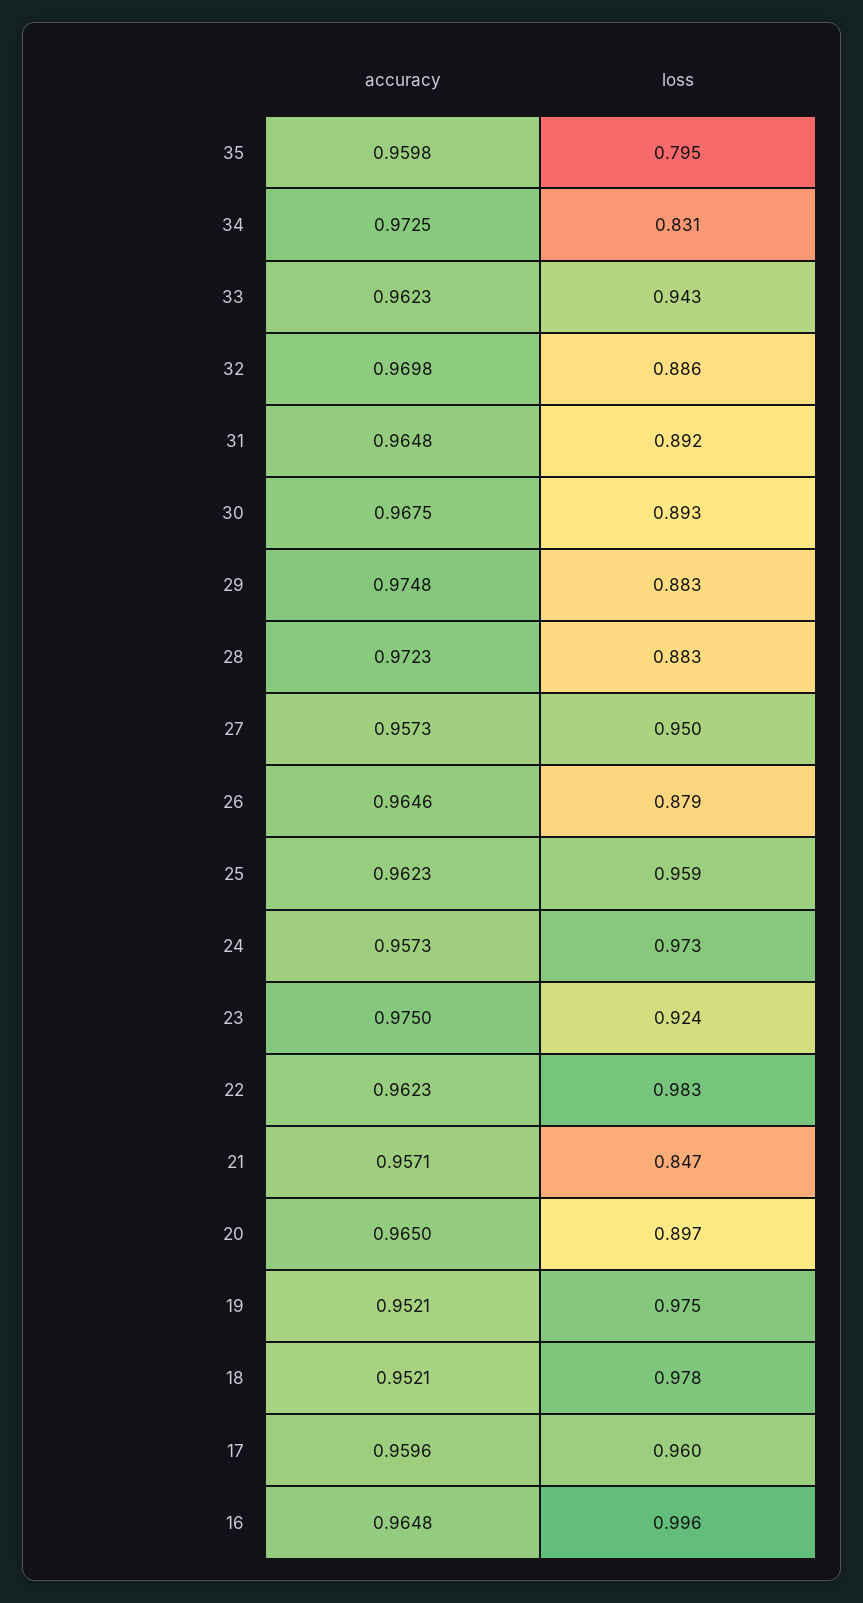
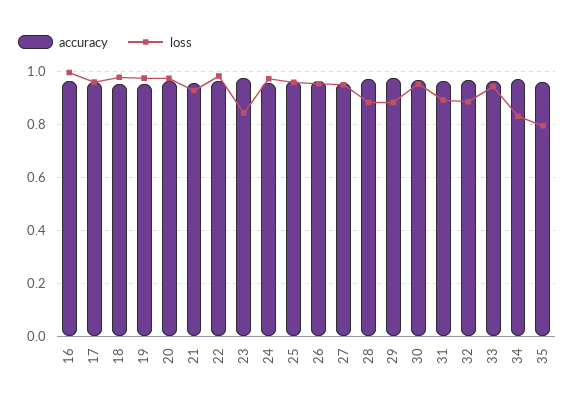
  {
    "accuracy": {
      "35": 0.9598,
      "34": 0.9725,
      "33": 0.9623,
      "32": 0.9698,
      "31": 0.9648,
      "30": 0.9675,
      "29": 0.9748,
      "28": 0.9723,
      "27": 0.9573,
      "26": 0.9646,
      "25": 0.9623,
      "24": 0.9573,
      "23": 0.975,
      "22": 0.9623,
      "21": 0.9571,
      "20": 0.965,
      "19": 0.9521,
      "18": 0.9521,
      "17": 0.9596,
      "16": 0.9648
    },
    "loss": {
      "35": 0.795,
      "34": 0.831,
      "33": 0.943,
      "32": 0.886,
      "31": 0.892,
-     "30": 0.893,
+     "30": 0.95,
      "29": 0.883,
      "28": 0.883,
      "27": 0.95,
-     "26": 0.879,
+     "26": 0.95,
      "25": 0.959,
      "24": 0.973,
-     "23": 0.924,
+     "23": 0.85,
      "22": 0.983,
-     "21": 0.847,
+     "21": 0.925,
-     "20": 0.897,
+     "20": 0.975,
      "19": 0.975,
      "18": 0.978,
      "17": 0.96,
      "16": 0.996
    }
  }

